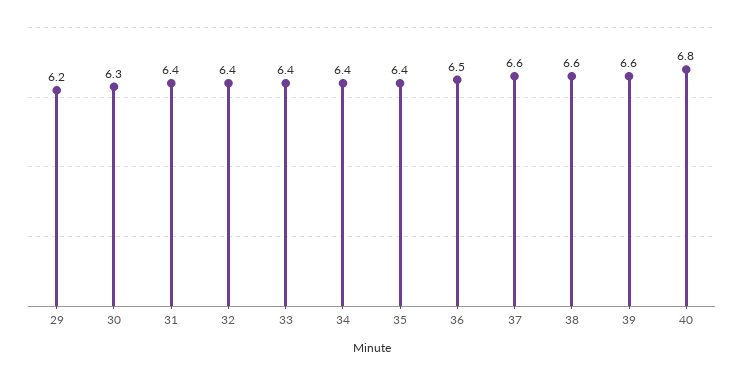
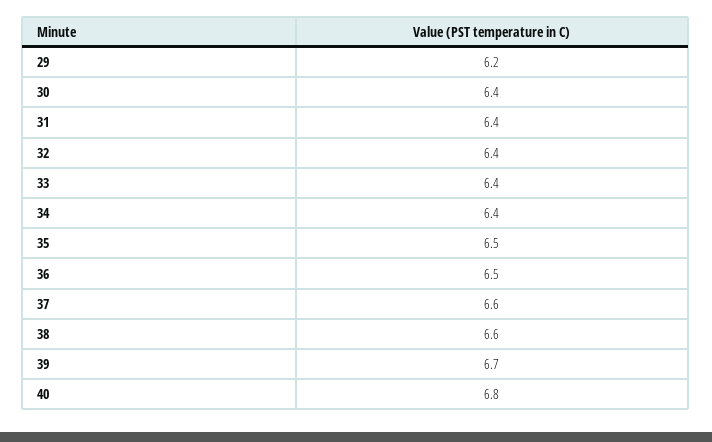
  {
    "29": 6.2,
-   "30": 6.3,
+   "30": 6.4,
    "31": 6.4,
    "32": 6.4,
    "33": 6.4,
    "34": 6.4,
-   "35": 6.4,
+   "35": 6.5,
    "36": 6.5,
    "37": 6.6,
    "38": 6.6,
-   "39": 6.6,
+   "39": 6.7,
    "40": 6.8
  }

